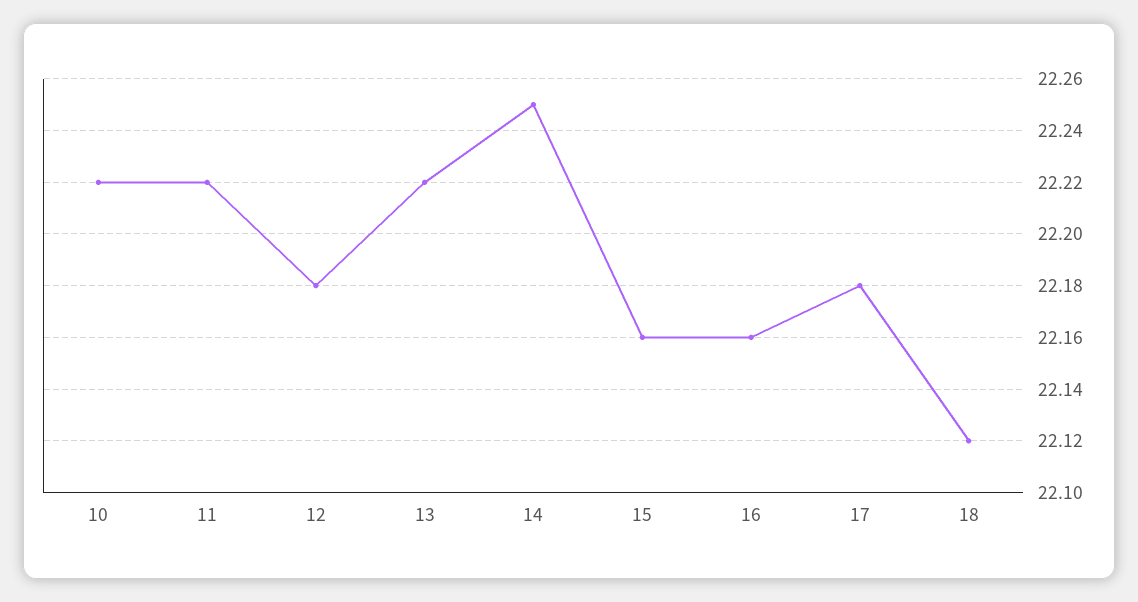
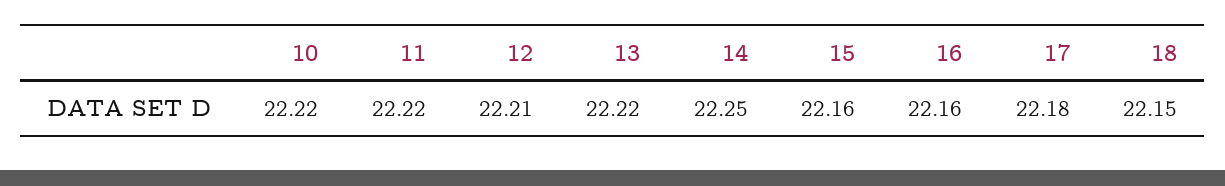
  {
    "10": 22.22,
    "11": 22.22,
-   "12": 22.18,
+   "12": 22.21,
    "13": 22.22,
    "14": 22.25,
    "15": 22.16,
    "16": 22.16,
    "17": 22.18,
-   "18": 22.12
+   "18": 22.15
  }

